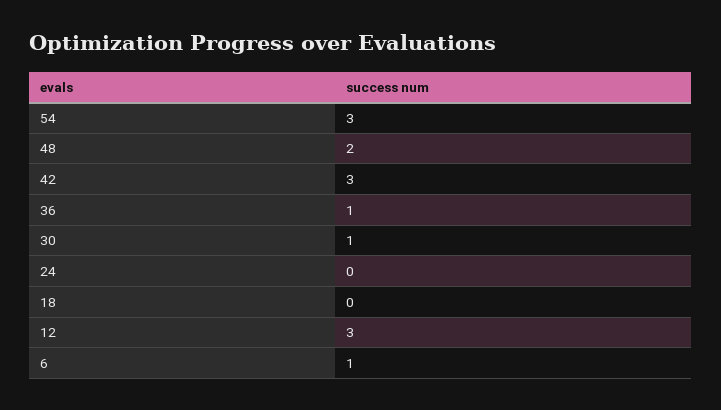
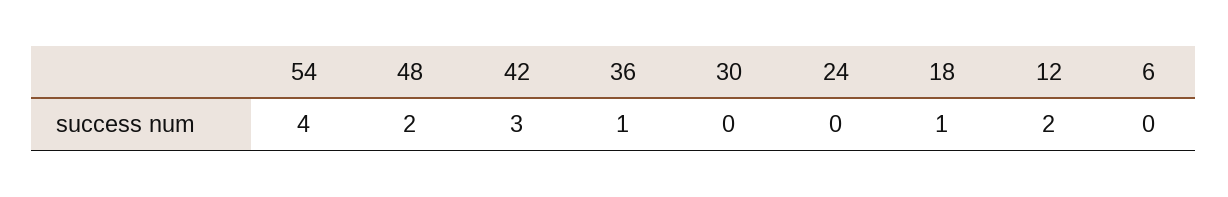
  {
-   "54": 3,
+   "54": 4,
    "48": 2,
    "42": 3,
    "36": 1,
-   "30": 1,
+   "30": 0,
    "24": 0,
-   "18": 0,
+   "18": 1,
-   "12": 3,
+   "12": 2,
-   "6": 1
+   "6": 0
  }

